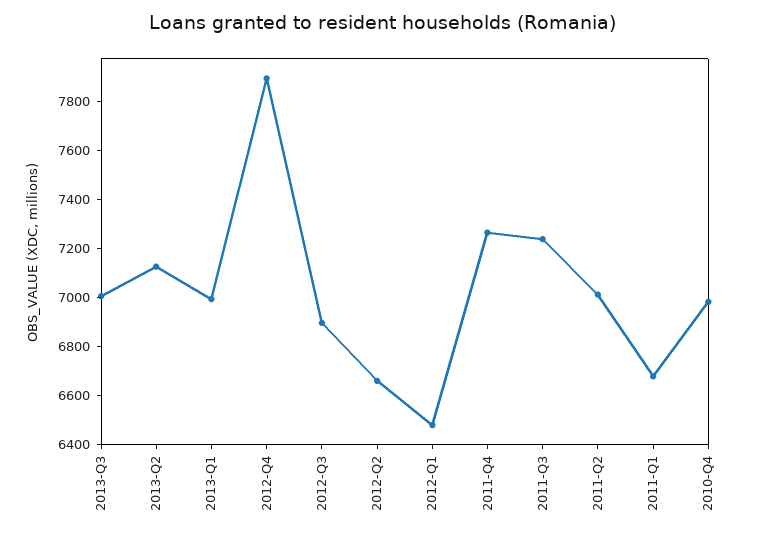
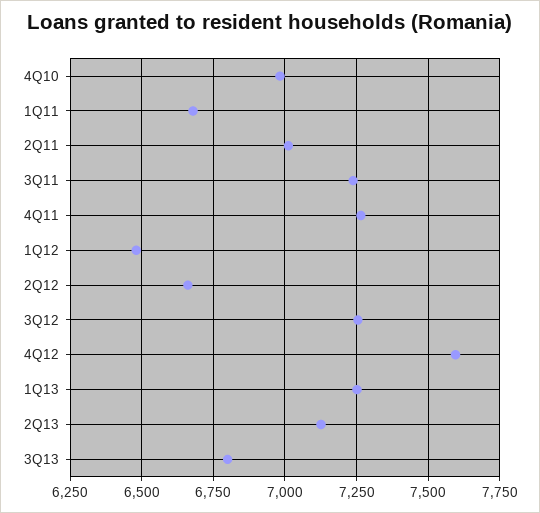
  {
-   "2013-Q3": 7000,
+   "2013-Q3": 6800,
    "2013-Q2": 7125,
-   "2013-Q1": 7000,
+   "2013-Q1": 7250,
-   "2012-Q4": 7900,
+   "2012-Q4": 7600,
-   "2012-Q3": 6900,
+   "2012-Q3": 7250,
    "2012-Q2": 6650,
    "2012-Q1": 6475,
    "2011-Q4": 7275,
    "2011-Q3": 7250,
    "2011-Q2": 7000,
    "2011-Q1": 6675,
    "2010-Q4": 6975
  }

